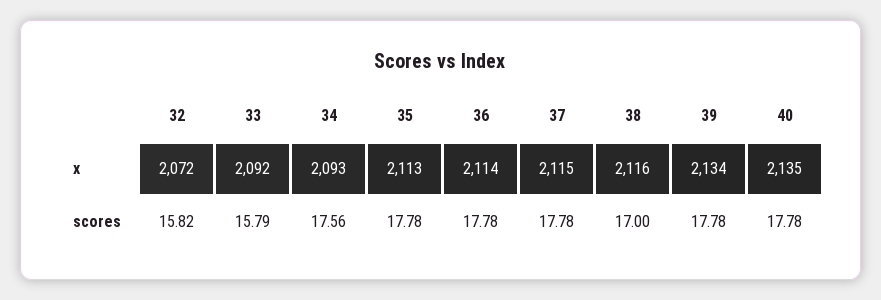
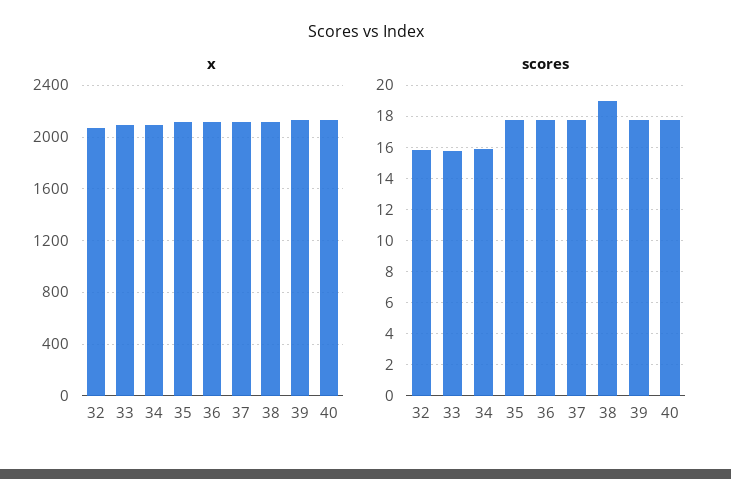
  {
    "x": {
      "32": 2072,
      "33": 2092,
      "34": 2093,
      "35": 2113,
      "36": 2114,
      "37": 2115,
      "38": 2116,
      "39": 2134,
      "40": 2135
    },
    "scores": {
      "32": 15.82,
      "33": 15.79,
-     "34": 17.56,
+     "34": 16,
      "35": 17.78,
      "36": 17.78,
      "37": 17.78,
-     "38": 17,
+     "38": 19,
      "39": 17.78,
      "40": 17.78
    }
  }

